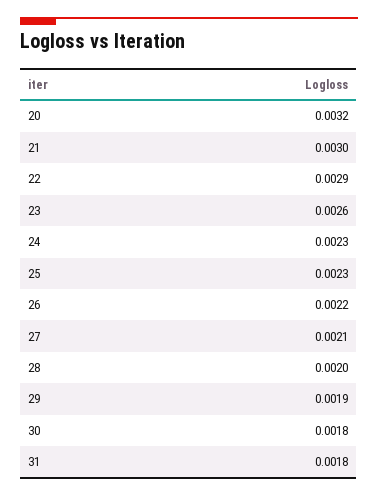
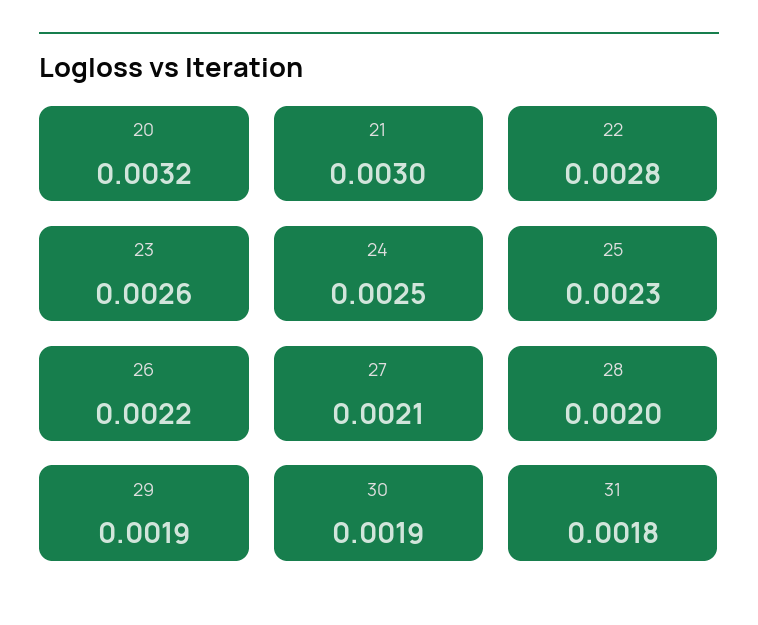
  {
    "20": 0.0032,
    "21": 0.003,
-   "22": 0.0029,
+   "22": 0.0028,
    "23": 0.0026,
-   "24": 0.0023,
+   "24": 0.0025,
    "25": 0.0023,
    "26": 0.0022,
    "27": 0.0021,
    "28": 0.002,
    "29": 0.0019,
-   "30": 0.0018,
+   "30": 0.0019,
    "31": 0.0018
  }

